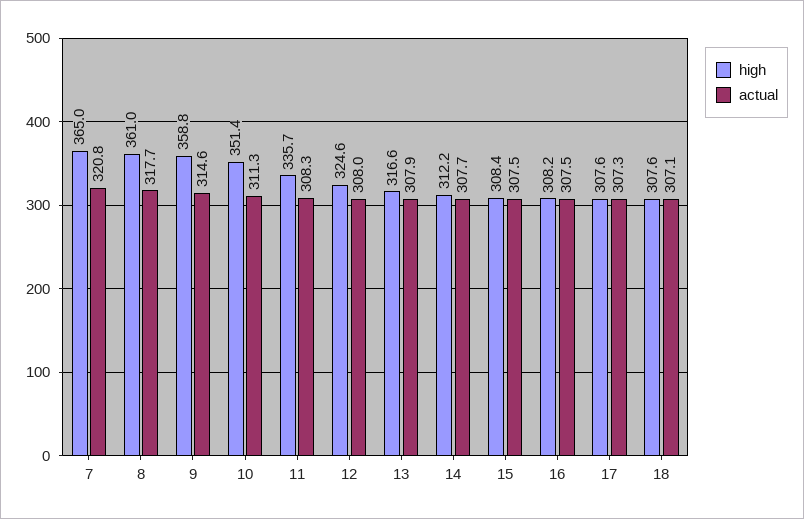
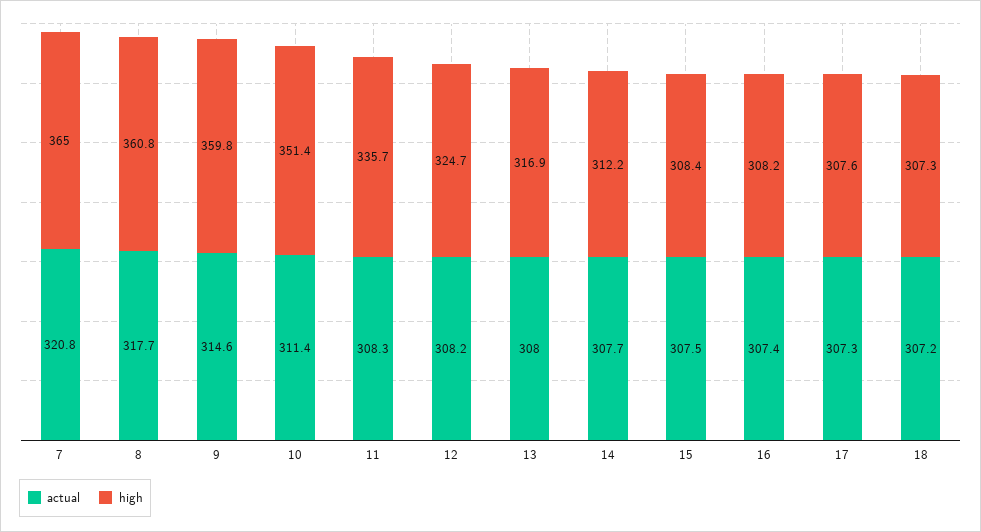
  {
    "high": {
      "7": 365,
-     "8": 361,
+     "8": 360.8,
-     "9": 358.8,
+     "9": 359.8,
      "10": 351.4,
      "11": 335.7,
-     "12": 324.6,
+     "12": 324.7,
-     "13": 316.6,
+     "13": 316.9,
      "14": 312.2,
      "15": 308.4,
      "16": 308.2,
      "17": 307.6,
-     "18": 307.6
+     "18": 307.3
    },
    "actual": {
      "7": 320.8,
      "8": 317.7,
      "9": 314.6,
-     "10": 311.3,
+     "10": 311.4,
      "11": 308.3,
-     "12": 308,
+     "12": 308.2,
-     "13": 307.9,
+     "13": 308,
      "14": 307.7,
      "15": 307.5,
-     "16": 307.5,
+     "16": 307.4,
      "17": 307.3,
-     "18": 307.1
+     "18": 307.2
    }
  }

